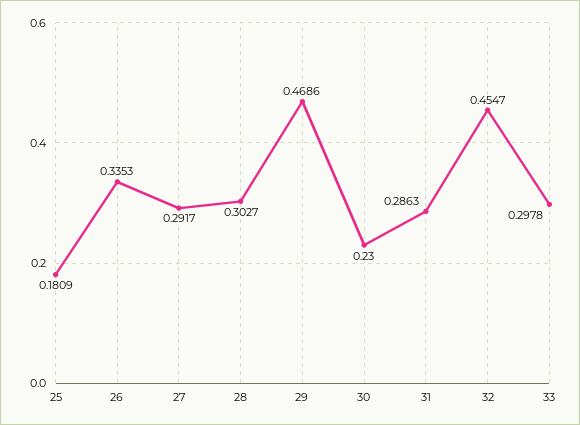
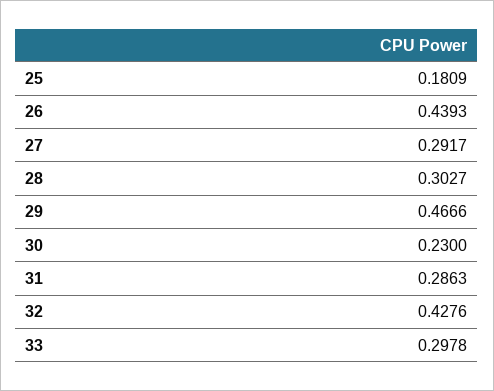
  {
    "25": 0.1809,
-   "26": 0.3353,
+   "26": 0.4393,
    "27": 0.2917,
    "28": 0.3027,
-   "29": 0.4686,
+   "29": 0.4666,
    "30": 0.23,
    "31": 0.2863,
-   "32": 0.4547,
+   "32": 0.4276,
    "33": 0.2978
  }

